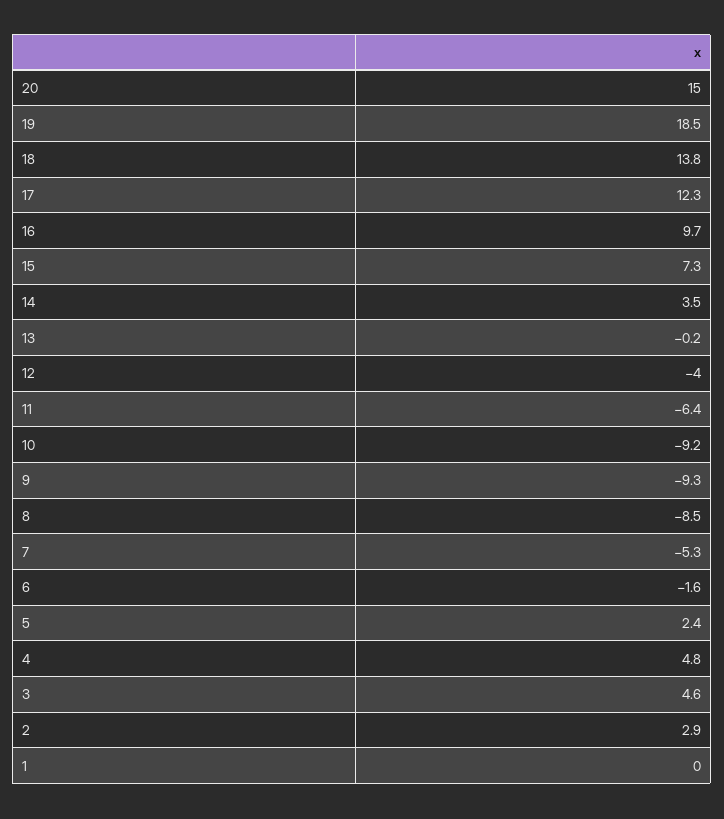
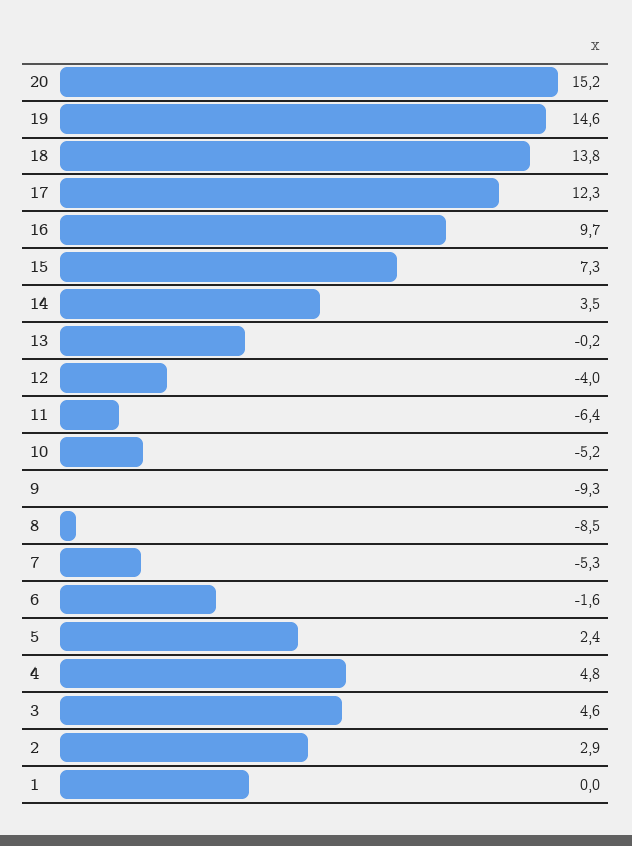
  {
-   "20": 15,
+   "20": 15.2,
-   "19": 18.5,
+   "19": 14.6,
    "18": 13.8,
    "17": 12.3,
    "16": 9.7,
    "15": 7.3,
    "14": 3.5,
    "13": -0.2,
    "12": -4,
    "11": -6.4,
-   "10": -9.2,
+   "10": -5.2,
    "9": -9.3,
    "8": -8.5,
    "7": -5.3,
    "6": -1.6,
    "5": 2.4,
    "4": 4.8,
    "3": 4.6,
    "2": 2.9,
    "1": 0
  }

